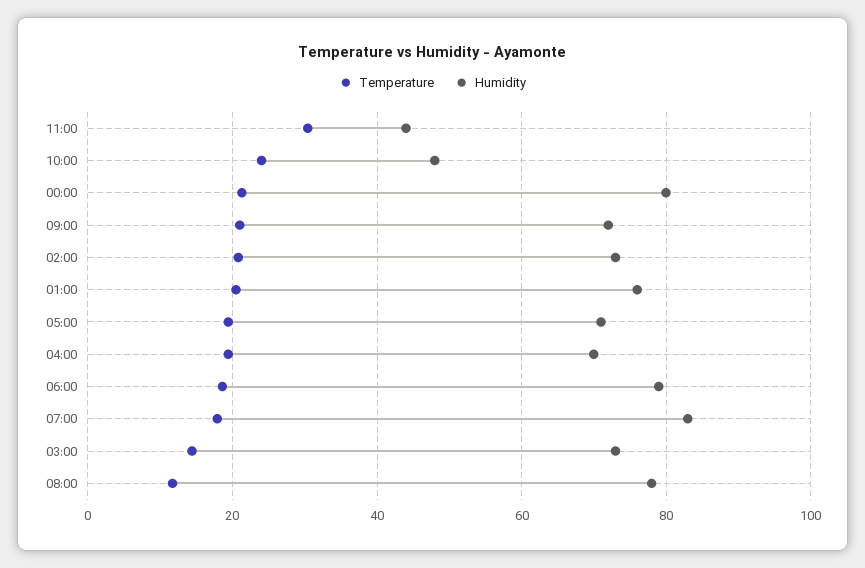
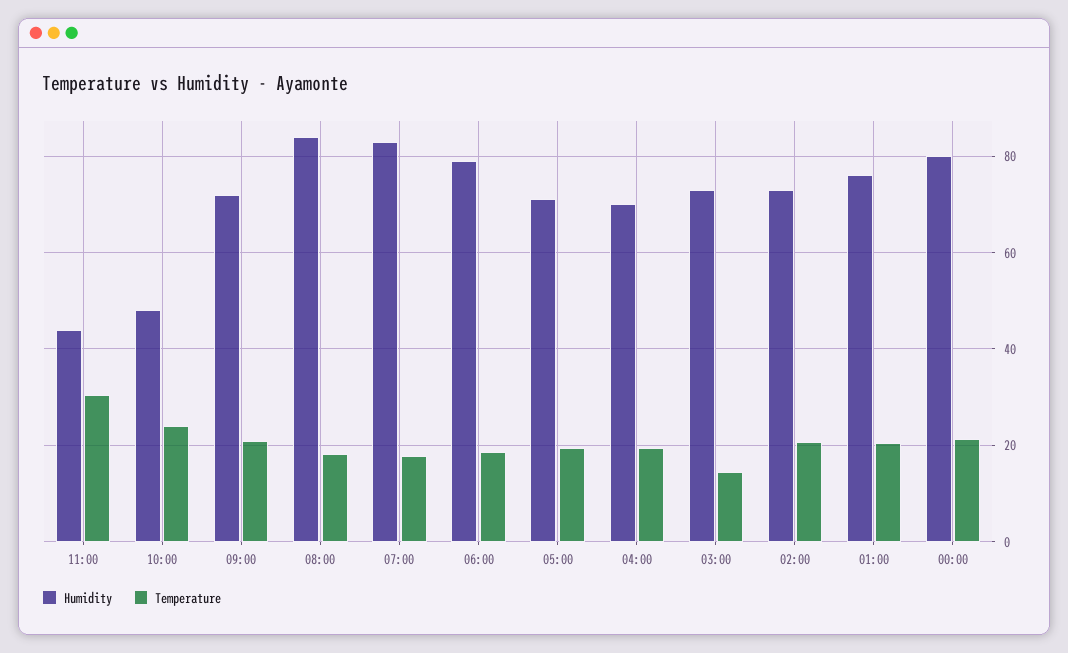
  {
    "Temperature": {
      "11:00": 30,
      "10:00": 24,
      "00:00": 22,
      "09:00": 22,
      "02:00": 20,
      "01:00": 20,
      "05:00": 20,
      "04:00": 20,
      "06:00": 18,
      "07:00": 18,
      "03:00": 14,
-     "08:00": 12
+     "08:00": 18
    },
    "Humidity": {
      "11:00": 44,
      "10:00": 48,
      "00:00": 80,
      "09:00": 72,
      "02:00": 74,
      "01:00": 76,
      "05:00": 72,
      "04:00": 70,
      "06:00": 80,
      "07:00": 84,
      "03:00": 74,
-     "08:00": 78
+     "08:00": 84
    }
  }

